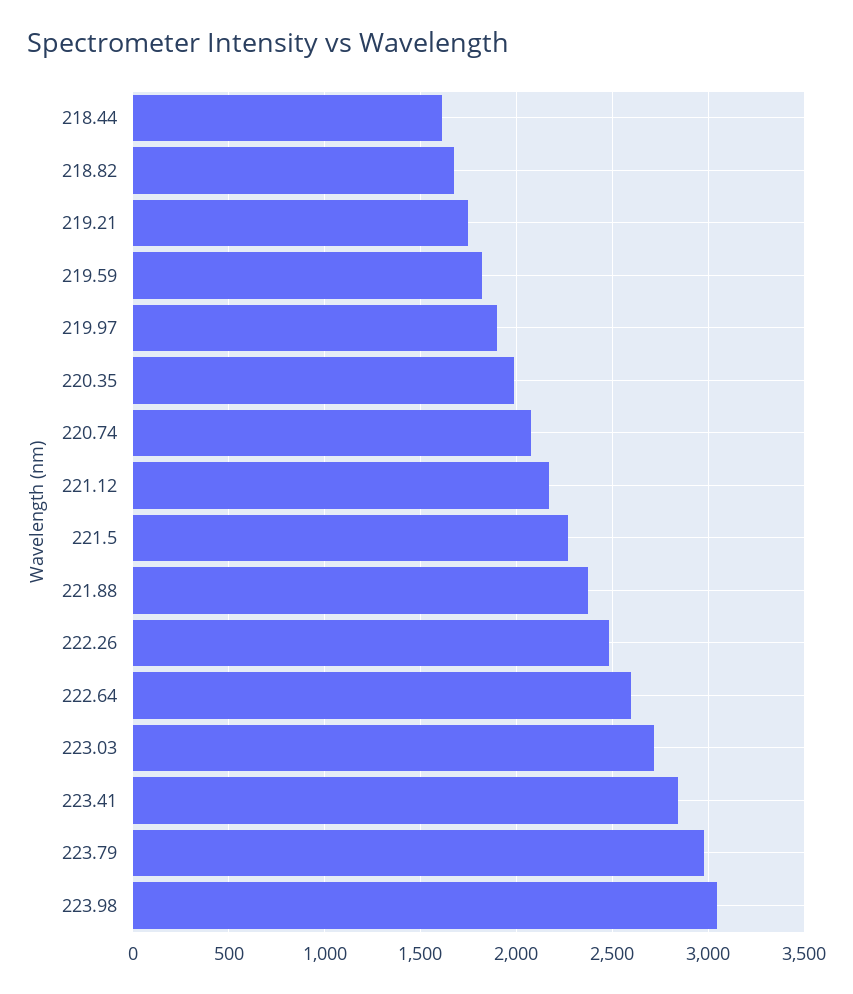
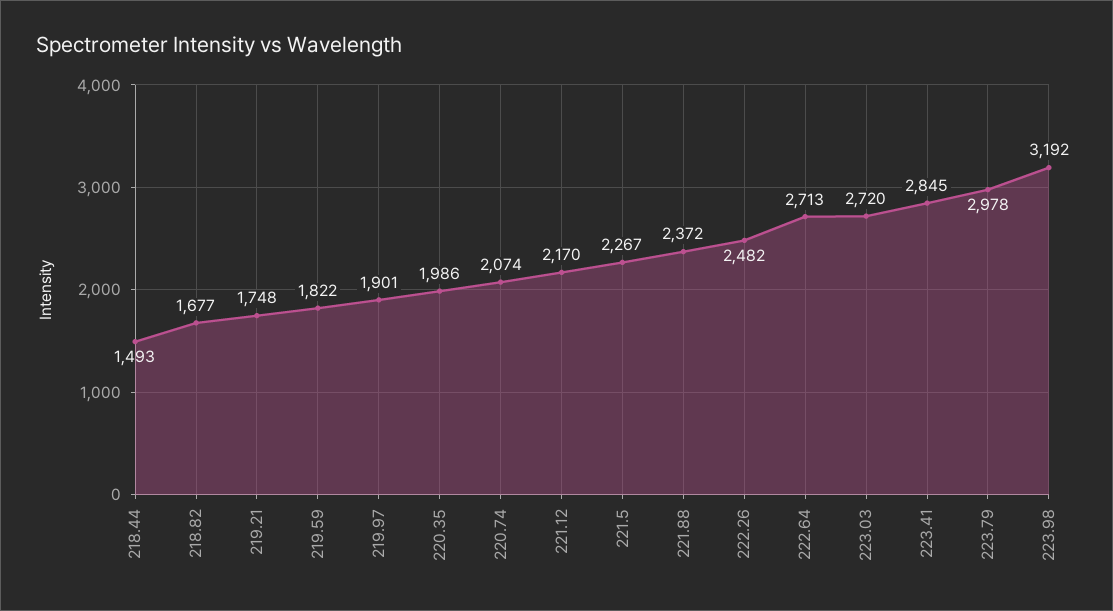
  {
-   "218.44": 1600,
+   "218.44": 1493,
    "218.82": 1677,
    "219.21": 1748,
    "219.59": 1822,
    "219.97": 1901,
    "220.35": 1986,
    "220.74": 2074,
    "221.12": 2170,
    "221.5": 2267,
    "221.88": 2372,
    "222.26": 2482,
-   "222.64": 2600,
+   "222.64": 2713,
    "223.03": 2720,
    "223.41": 2845,
    "223.79": 2978,
-   "223.98": 3050
+   "223.98": 3192
  }

